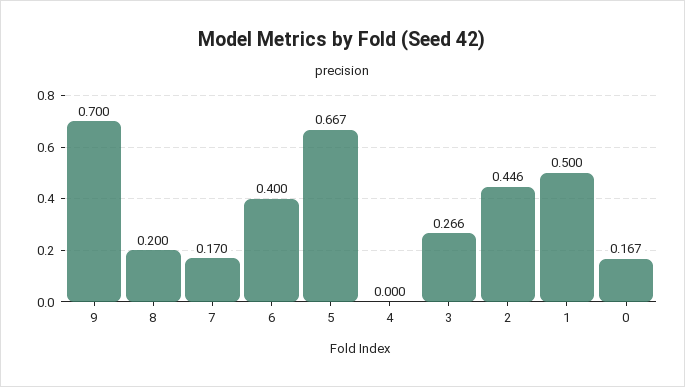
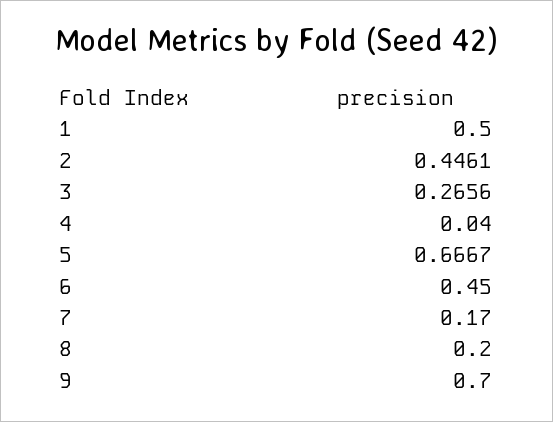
  {
    "9": 0.7,
    "8": 0.2,
    "7": 0.17,
-   "6": 0.4,
+   "6": 0.45,
    "5": 0.6667,
-   "4": 0,
+   "4": 0.04,
    "3": 0.2656,
    "2": 0.4461,
-   "1": 0.5,
+   "1": 0.5
-   "0": 0.167
  }

